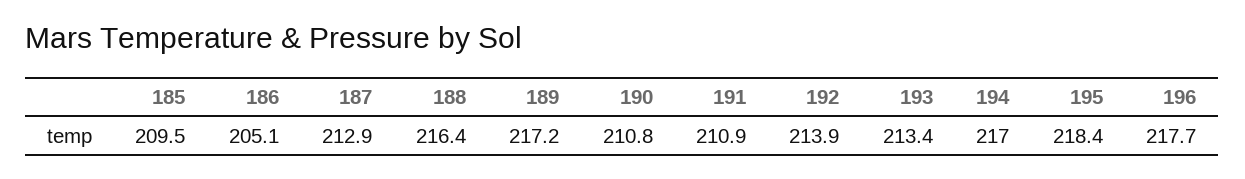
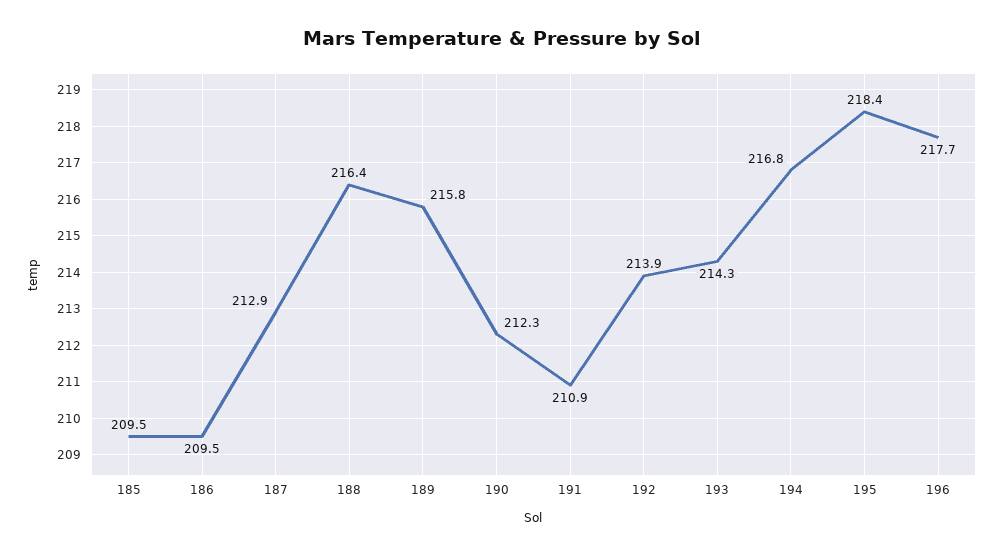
  {
    "185": 209.5,
-   "186": 205.1,
+   "186": 209.5,
    "187": 212.9,
    "188": 216.4,
-   "189": 217.2,
+   "189": 215.8,
-   "190": 210.8,
+   "190": 212.3,
    "191": 210.9,
    "192": 213.9,
-   "193": 213.4,
+   "193": 214.3,
-   "194": 217,
+   "194": 216.8,
    "195": 218.4,
    "196": 217.7
  }

